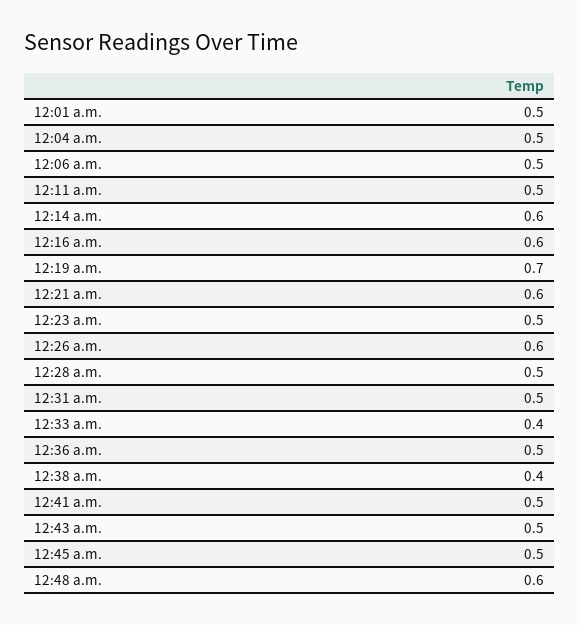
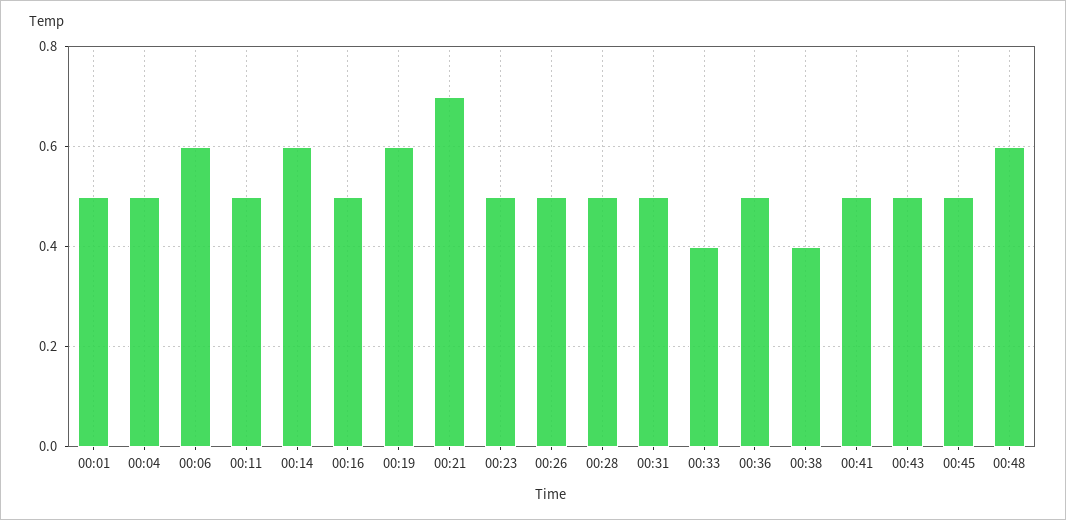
  {
    "12:01 a.m.": 0.5,
    "12:04 a.m.": 0.5,
-   "12:06 a.m.": 0.5,
+   "12:06 a.m.": 0.6,
    "12:11 a.m.": 0.5,
    "12:14 a.m.": 0.6,
-   "12:16 a.m.": 0.6,
+   "12:16 a.m.": 0.5,
-   "12:19 a.m.": 0.7,
+   "12:19 a.m.": 0.6,
-   "12:21 a.m.": 0.6,
+   "12:21 a.m.": 0.7,
    "12:23 a.m.": 0.5,
-   "12:26 a.m.": 0.6,
+   "12:26 a.m.": 0.5,
    "12:28 a.m.": 0.5,
    "12:31 a.m.": 0.5,
    "12:33 a.m.": 0.4,
    "12:36 a.m.": 0.5,
    "12:38 a.m.": 0.4,
    "12:41 a.m.": 0.5,
    "12:43 a.m.": 0.5,
    "12:45 a.m.": 0.5,
    "12:48 a.m.": 0.6
  }

